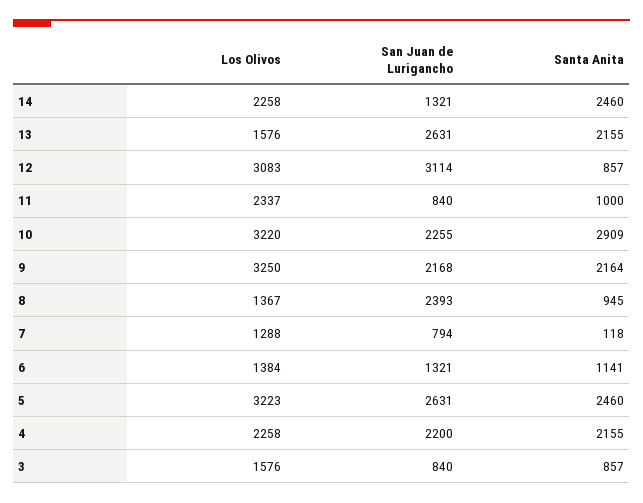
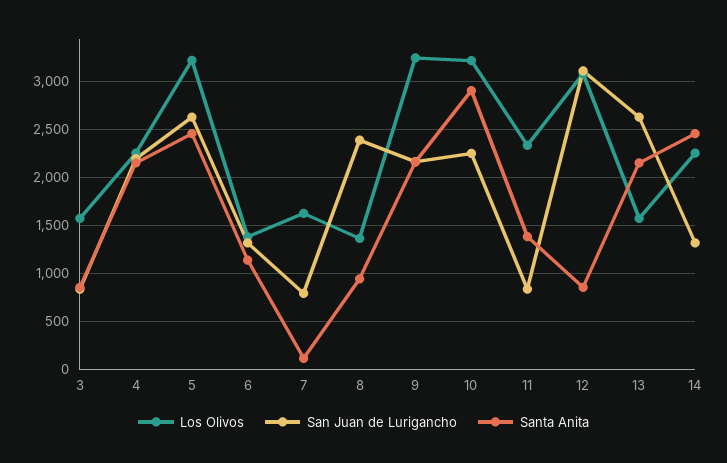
  {
    "Los Olivos": {
      "14": 2258,
      "13": 1576,
      "12": 3083,
      "11": 2337,
      "10": 3220,
      "9": 3250,
      "8": 1367,
-     "7": 1288,
+     "7": 1600,
      "6": 1384,
      "5": 3223,
      "4": 2258,
      "3": 1576
    },
    "San Juan de Lurigancho": {
      "14": 1321,
      "13": 2631,
      "12": 3114,
      "11": 840,
      "10": 2255,
      "9": 2168,
      "8": 2393,
      "7": 794,
      "6": 1321,
      "5": 2631,
      "4": 2200,
      "3": 840
    },
    "Santa Anita": {
      "14": 2460,
      "13": 2155,
      "12": 857,
-     "11": 1000,
+     "11": 1400,
      "10": 2909,
      "9": 2164,
      "8": 945,
      "7": 118,
      "6": 1141,
      "5": 2460,
      "4": 2155,
      "3": 857
    }
  }

